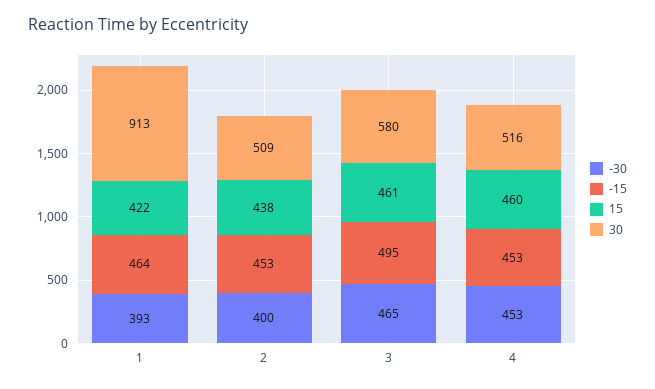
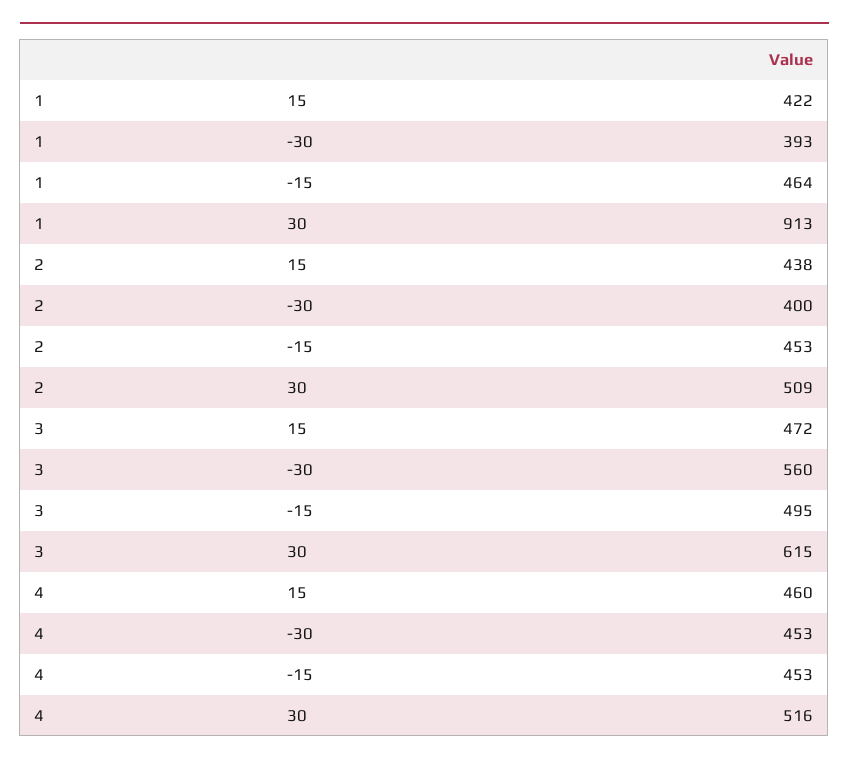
  {
    "-30": {
      "1": 393,
      "2": 400,
-     "3": 465,
+     "3": 560,
      "4": 453
    },
    "-15": {
      "1": 464,
      "2": 453,
      "3": 495,
      "4": 453
    },
    "15": {
      "1": 422,
      "2": 438,
-     "3": 461,
+     "3": 472,
      "4": 460
    },
    "30": {
      "1": 913,
      "2": 509,
-     "3": 580,
+     "3": 615,
      "4": 516
    }
  }

